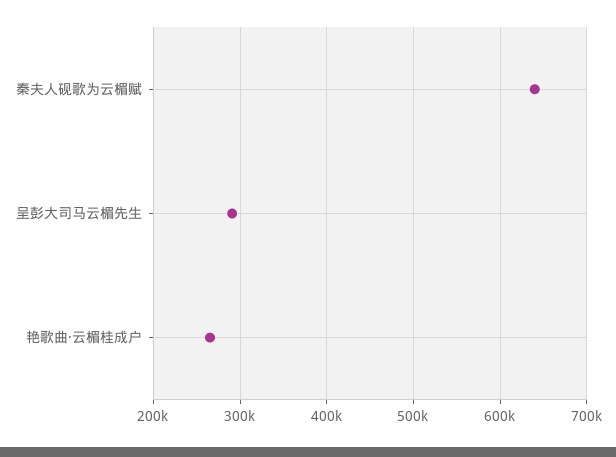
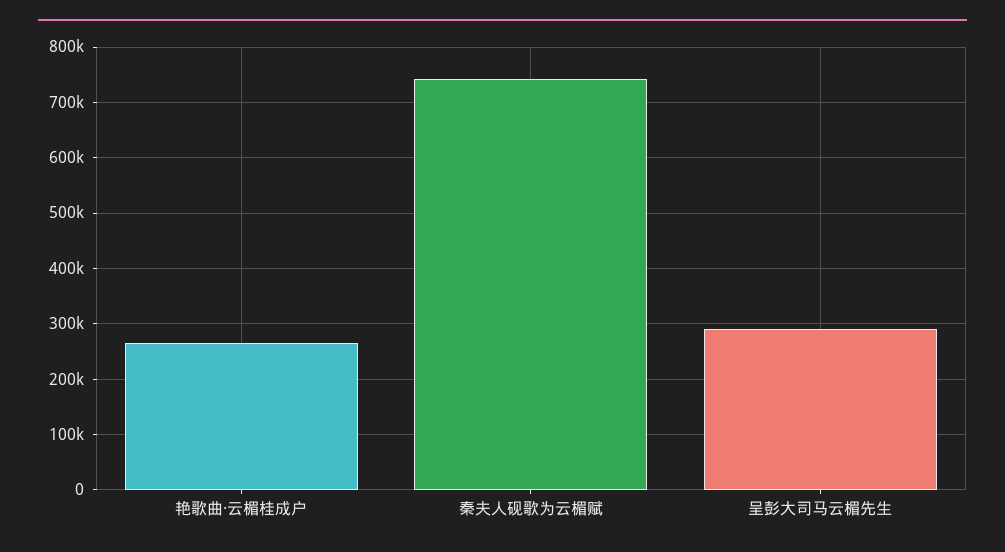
  {
-   "秦夫人砚歌为云楣赋": 640000,
+   "秦夫人砚歌为云楣赋": 740000,
    "呈彭大司马云楣先生": 290000,
    "艳歌曲·云楣桂成户": 270000
  }

